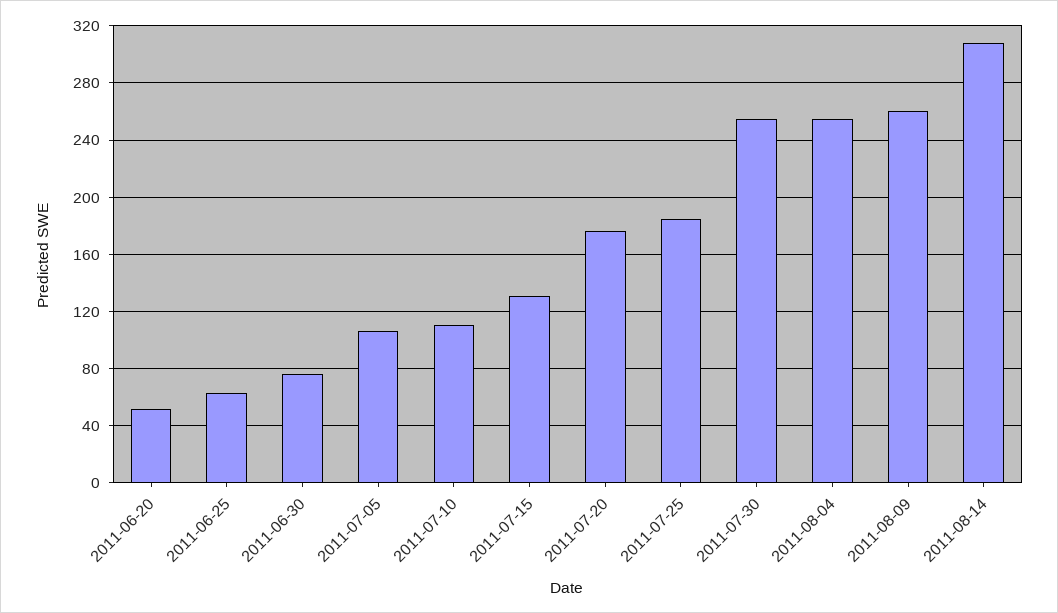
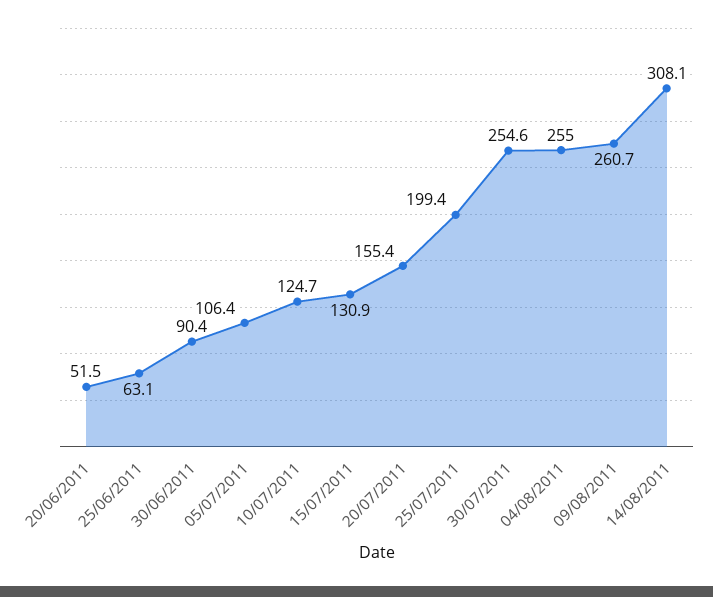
  {
    "2011-06-20": 51.5,
    "2011-06-25": 63.1,
-   "2011-06-30": 75,
+   "2011-06-30": 90.4,
    "2011-07-05": 106.4,
-   "2011-07-10": 110,
+   "2011-07-10": 124.7,
    "2011-07-15": 130.9,
-   "2011-07-20": 175,
+   "2011-07-20": 155.4,
-   "2011-07-25": 185,
+   "2011-07-25": 199.4,
    "2011-07-30": 254.6,
    "2011-08-04": 255,
    "2011-08-09": 260.7,
    "2011-08-14": 308.1
  }

